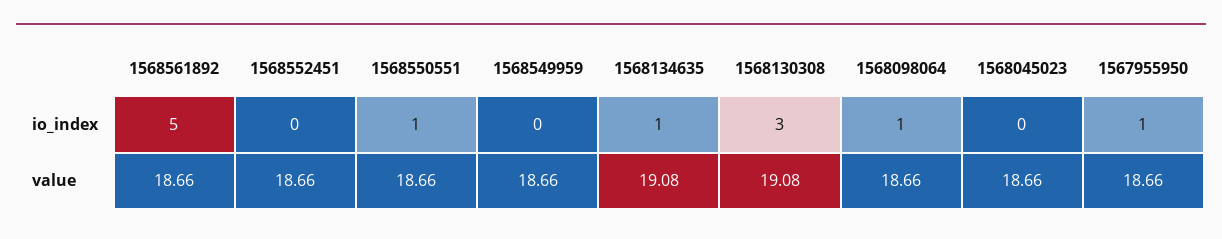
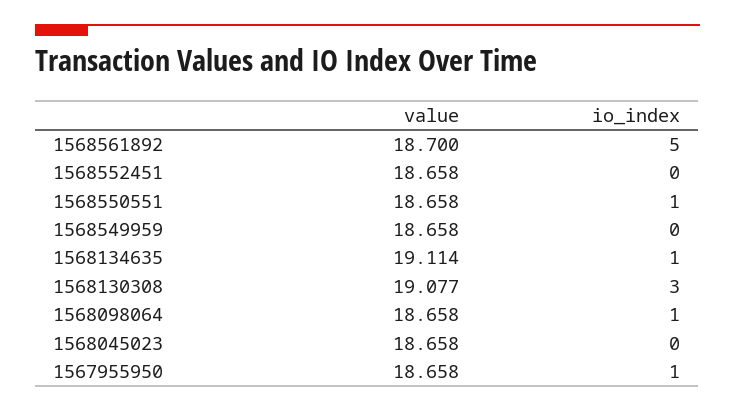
  {
    "1568561892": {
      "io_index": 5,
-     "value": 18.66
+     "value": 18.7
    },
    "1568552451": {
      "io_index": 0,
      "value": 18.658
    },
    "1568550551": {
      "io_index": 1,
      "value": 18.658
    },
    "1568549959": {
      "io_index": 0,
      "value": 18.658
    },
    "1568134635": {
      "io_index": 1,
-     "value": 19.08
+     "value": 19.114
    },
    "1568130308": {
      "io_index": 3,
      "value": 19.077
    },
    "1568098064": {
      "io_index": 1,
      "value": 18.658
    },
    "1568045023": {
      "io_index": 0,
      "value": 18.658
    },
    "1567955950": {
      "io_index": 1,
      "value": 18.658
    }
  }

